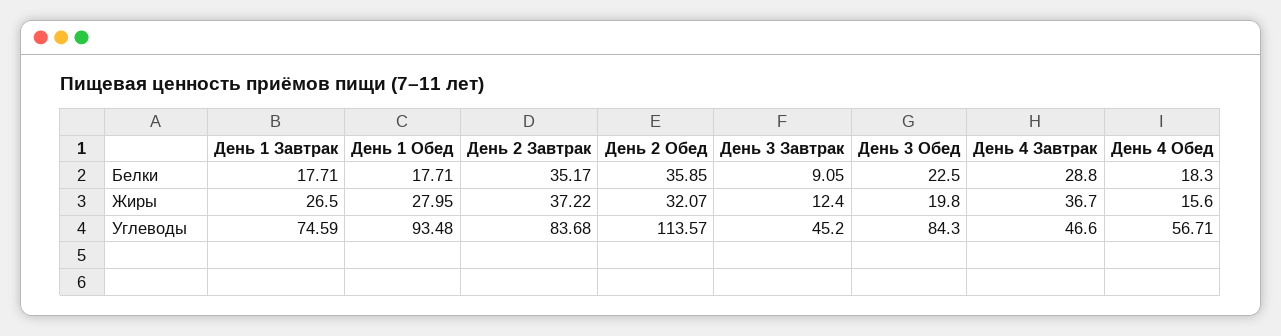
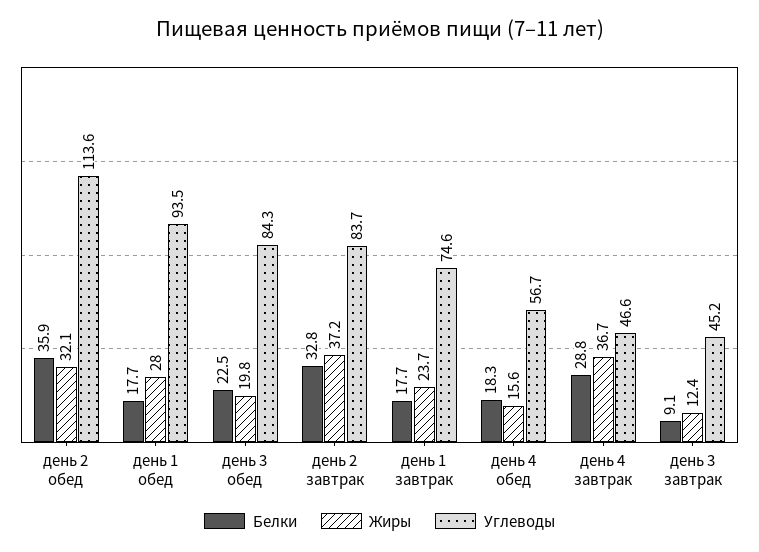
  {
    "Белки": {
      "День 1 Завтрак": 17.71,
      "День 1 Обед": 17.71,
-     "День 2 Завтрак": 35.17,
+     "День 2 Завтрак": 32.8,
      "День 2 Обед": 35.85,
      "День 3 Завтрак": 9.05,
      "День 3 Обед": 22.5,
      "День 4 Завтрак": 28.8,
      "День 4 Обед": 18.3
    },
    "Жиры": {
-     "День 1 Завтрак": 26.5,
+     "День 1 Завтрак": 23.7,
      "День 1 Обед": 27.95,
      "День 2 Завтрак": 37.22,
      "День 2 Обед": 32.07,
      "День 3 Завтрак": 12.4,
      "День 3 Обед": 19.8,
      "День 4 Завтрак": 36.7,
      "День 4 Обед": 15.6
    },
    "Углеводы": {
      "День 1 Завтрак": 74.59,
      "День 1 Обед": 93.48,
      "День 2 Завтрак": 83.68,
      "День 2 Обед": 113.57,
      "День 3 Завтрак": 45.2,
      "День 3 Обед": 84.3,
      "День 4 Завтрак": 46.6,
      "День 4 Обед": 56.71
    }
  }

